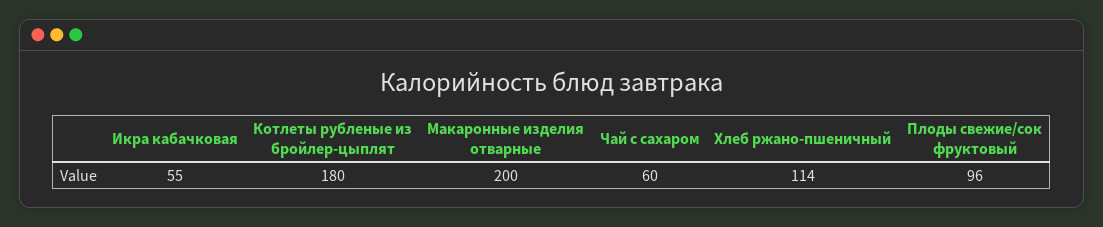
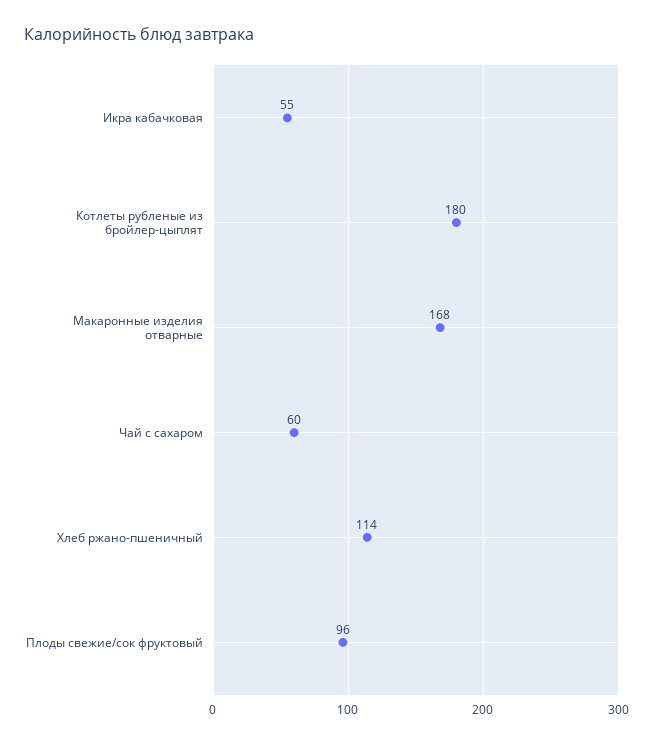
  {
    "Икра кабачковая": 55,
    "Котлеты рубленые из бройлер-цыплят": 180,
-   "Макаронные изделия отварные": 200,
+   "Макаронные изделия отварные": 168,
    "Чай с сахаром": 60,
    "Хлеб ржано-пшеничный": 114,
    "Плоды свежие/сок фруктовый": 96
  }

